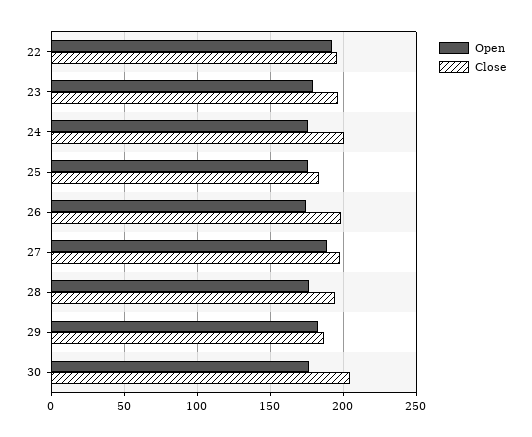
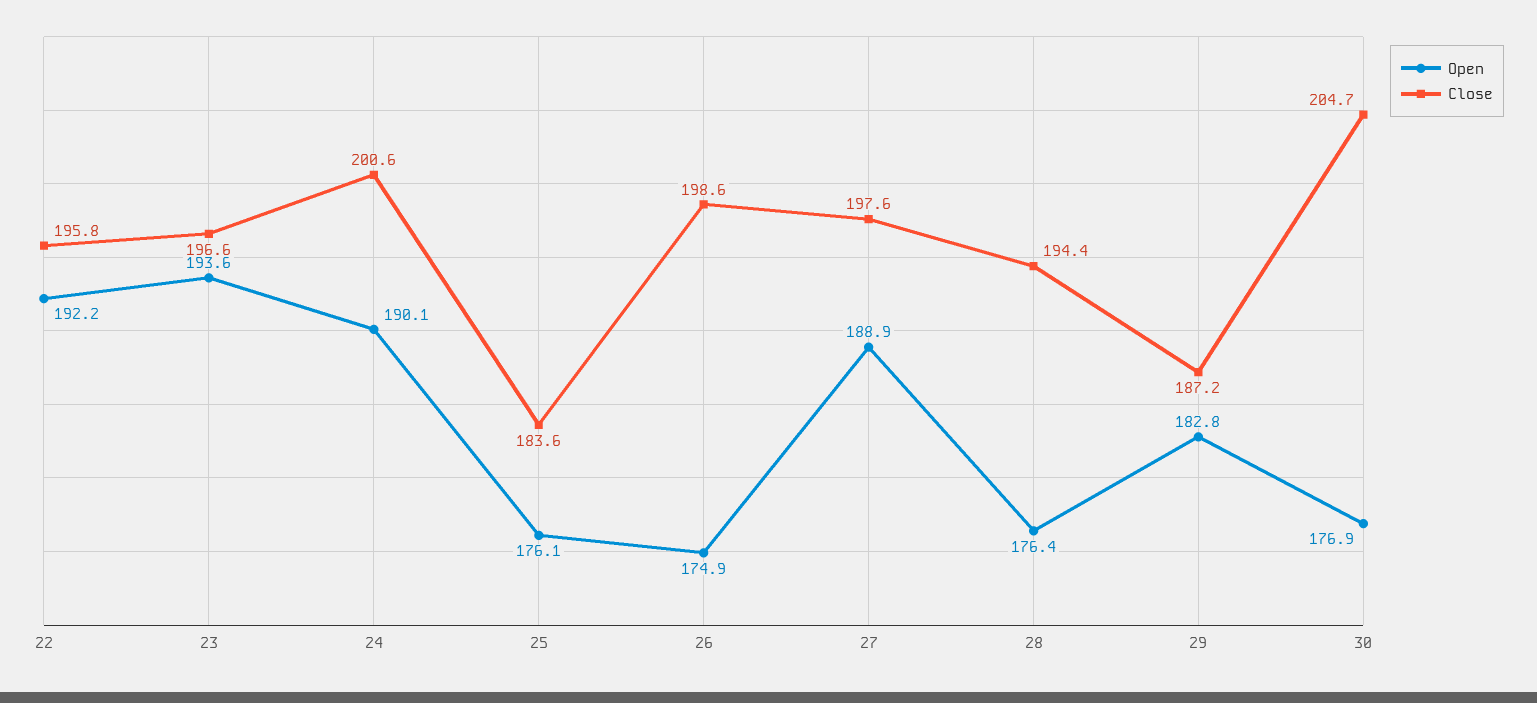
  {
    "Open": {
      "22": 192.2,
-     "23": 180,
+     "23": 193.6,
-     "24": 175,
+     "24": 190.1,
      "25": 176.1,
      "26": 174.9,
      "27": 188.9,
      "28": 176.4,
      "29": 182.8,
      "30": 176.9
    },
    "Close": {
      "22": 195.8,
      "23": 196.6,
      "24": 200.6,
      "25": 183.6,
      "26": 198.6,
      "27": 197.6,
      "28": 194.4,
      "29": 187.2,
      "30": 204.7
    }
  }

